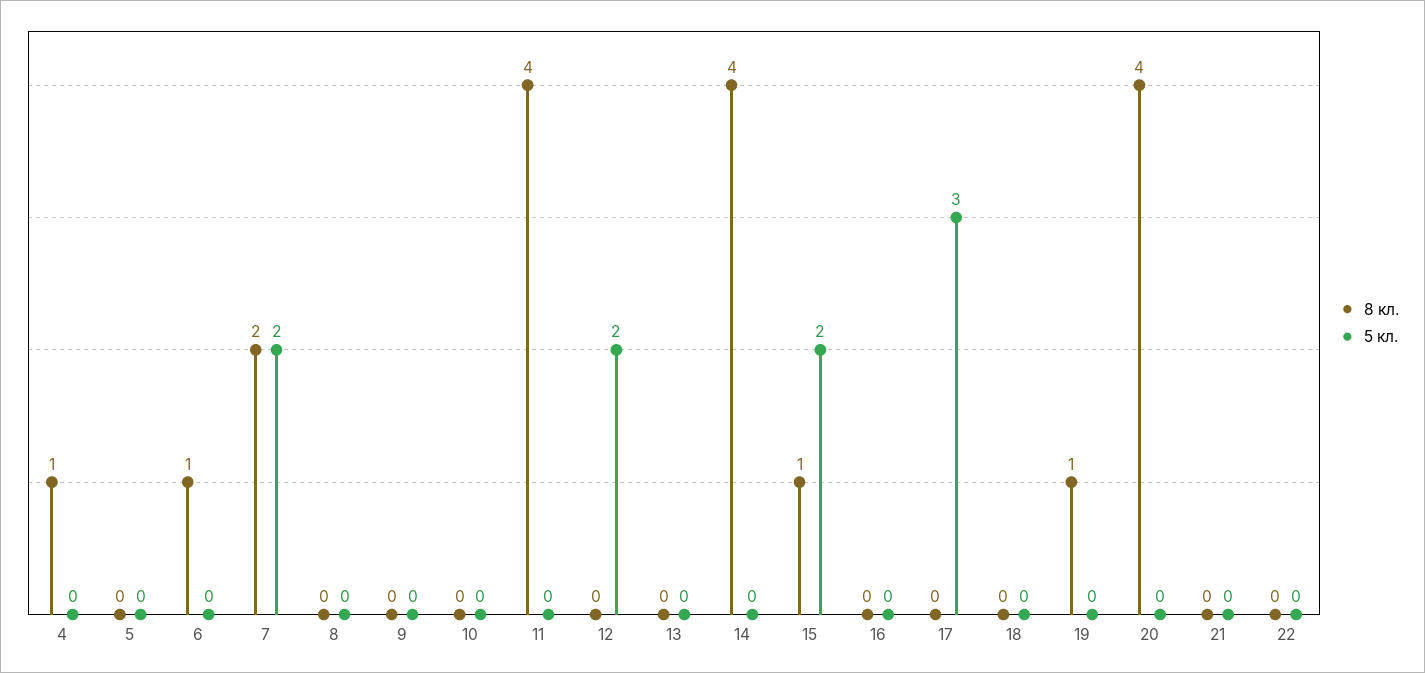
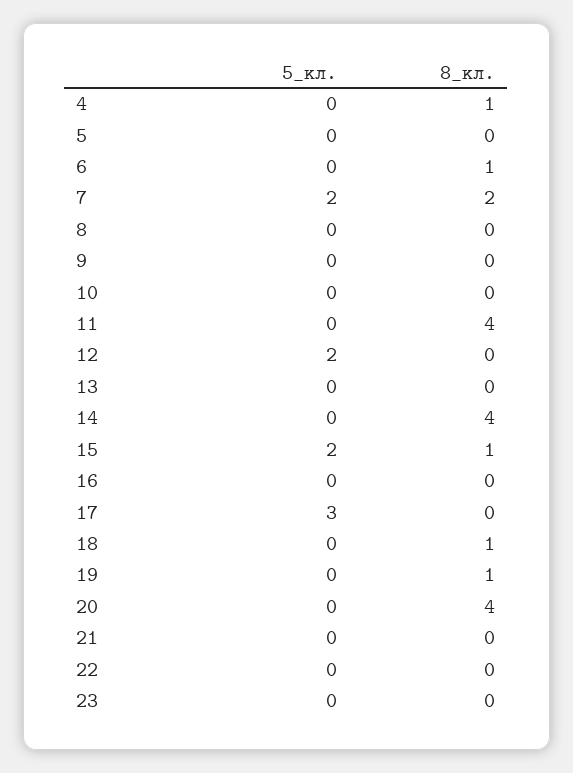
  {
    "8 кл.": {
      "4": 1,
      "5": 0,
      "6": 1,
      "7": 2,
      "8": 0,
      "9": 0,
      "10": 0,
      "11": 4,
      "12": 0,
      "13": 0,
      "14": 4,
      "15": 1,
      "16": 0,
      "17": 0,
-     "18": 0,
+     "18": 1,
      "19": 1,
      "20": 4,
      "21": 0,
-     "22": 0
+     "22": 0,
+     "23": 0
    },
    "5 кл.": {
      "4": 0,
      "5": 0,
      "6": 0,
      "7": 2,
      "8": 0,
      "9": 0,
      "10": 0,
      "11": 0,
      "12": 2,
      "13": 0,
      "14": 0,
      "15": 2,
      "16": 0,
      "17": 3,
      "18": 0,
      "19": 0,
      "20": 0,
      "21": 0,
-     "22": 0
+     "22": 0,
+     "23": 0
    }
  }

